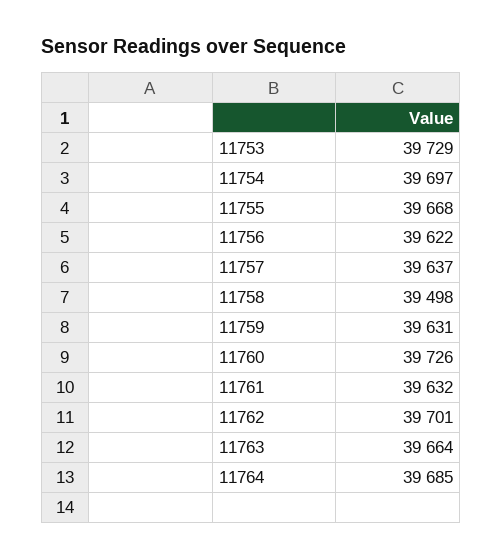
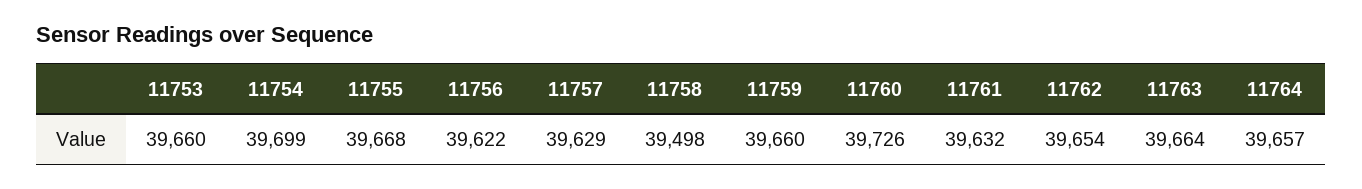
  {
-   "11753": 39729,
+   "11753": 39660,
-   "11754": 39697,
+   "11754": 39699,
    "11755": 39668,
    "11756": 39622,
-   "11757": 39637,
+   "11757": 39629,
    "11758": 39498,
-   "11759": 39631,
+   "11759": 39660,
    "11760": 39726,
    "11761": 39632,
-   "11762": 39701,
+   "11762": 39654,
    "11763": 39664,
-   "11764": 39685
+   "11764": 39657
  }

